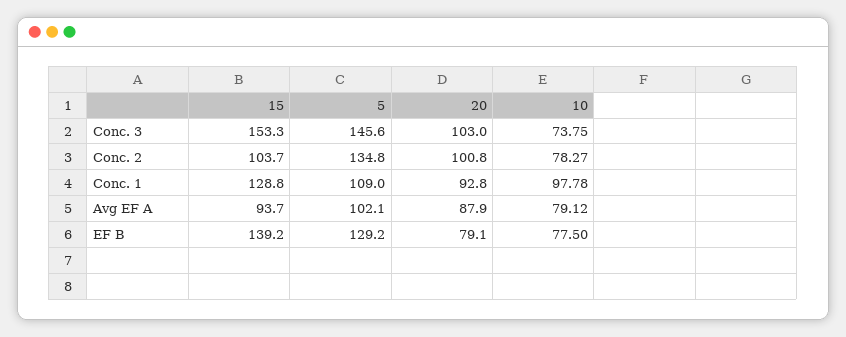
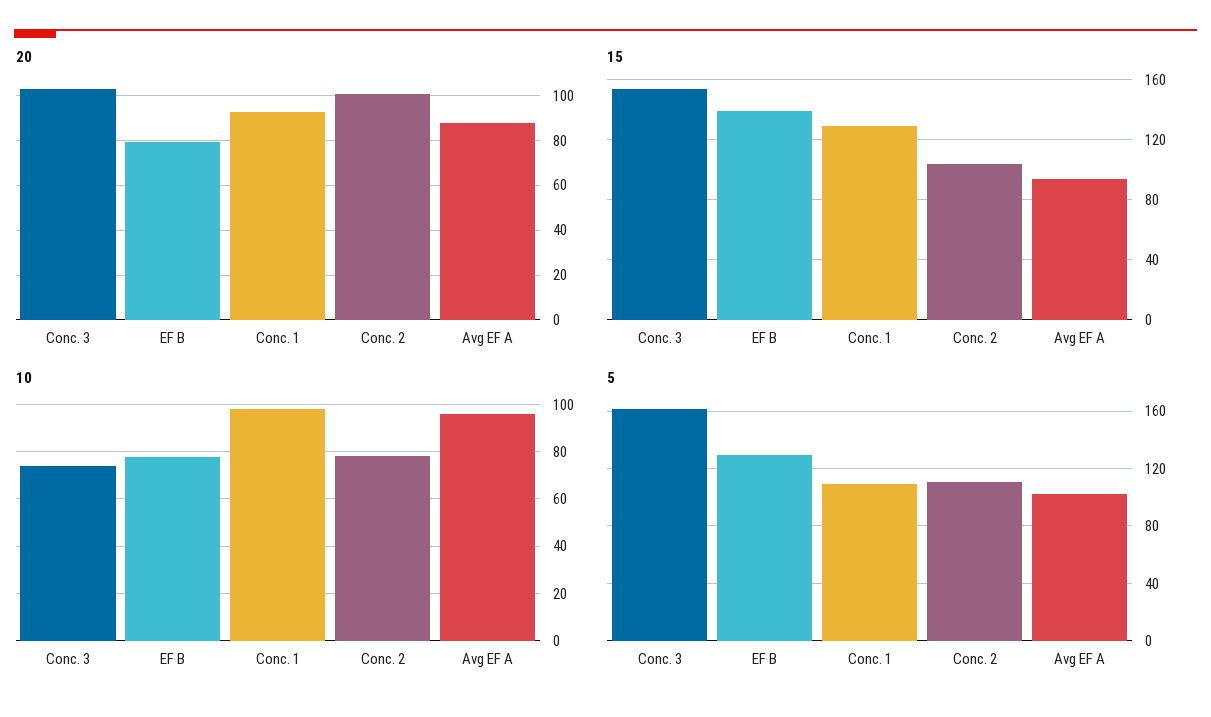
  {
    "15": {
      "Conc. 3": 153.3,
      "Conc. 2": 103.7,
      "Conc. 1": 128.8,
      "Avg EF A": 93.7,
      "EF B": 139.2
    },
    "5": {
-     "Conc. 3": 145.6,
+     "Conc. 3": 160,
-     "Conc. 2": 134.8,
+     "Conc. 2": 110,
      "Conc. 1": 109,
      "Avg EF A": 102.1,
      "EF B": 129.2
    },
    "20": {
      "Conc. 3": 103,
      "Conc. 2": 100.8,
      "Conc. 1": 92.8,
      "Avg EF A": 87.9,
      "EF B": 79.1
    },
    "10": {
      "Conc. 3": 73.75,
      "Conc. 2": 78.27,
      "Conc. 1": 97.78,
-     "Avg EF A": 79.12,
+     "Avg EF A": 95,
      "EF B": 77.5
    }
  }

